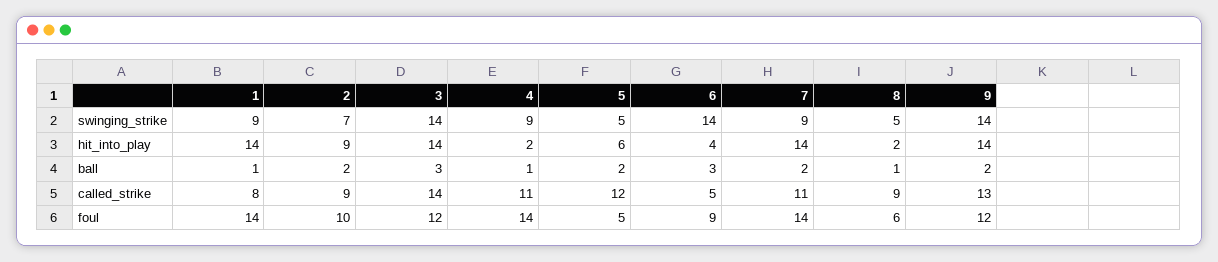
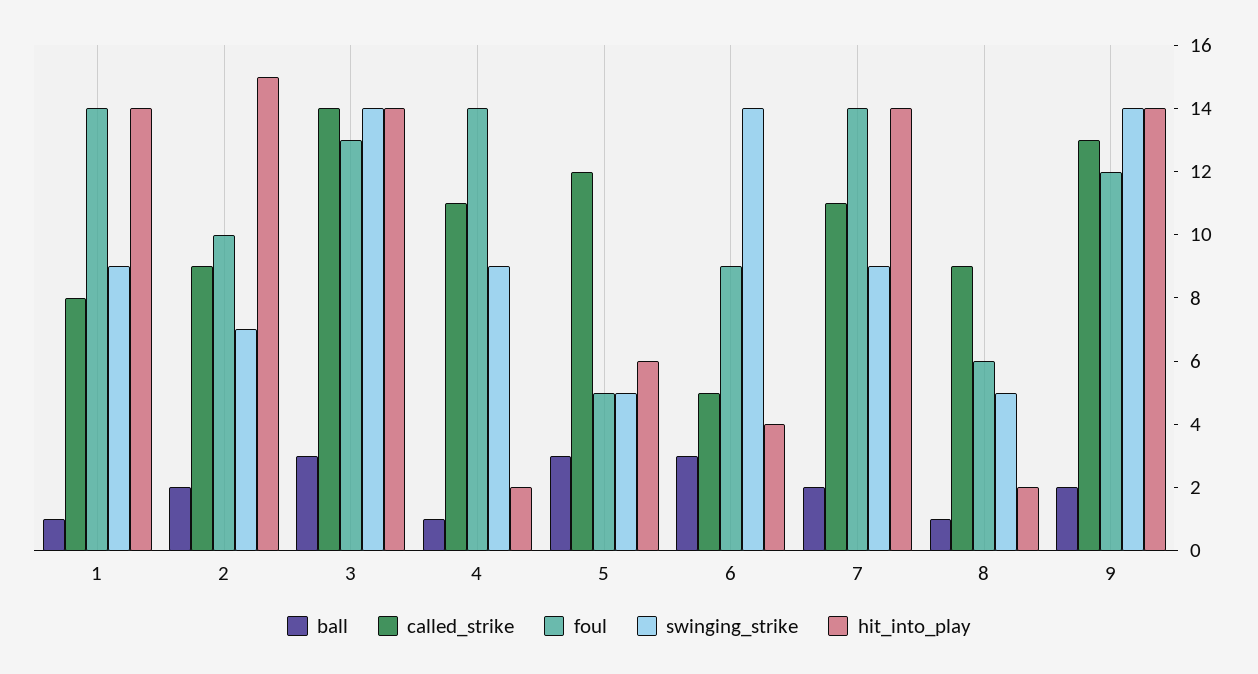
  {
    "swinging_strike": {
      "1": 9,
      "2": 7,
      "3": 14,
      "4": 9,
      "5": 5,
      "6": 14,
      "7": 9,
      "8": 5,
      "9": 14
    },
    "hit_into_play": {
      "1": 14,
-     "2": 9,
+     "2": 15,
      "3": 14,
      "4": 2,
      "5": 6,
      "6": 4,
      "7": 14,
      "8": 2,
      "9": 14
    },
    "ball": {
      "1": 1,
      "2": 2,
      "3": 3,
      "4": 1,
-     "5": 2,
+     "5": 3,
      "6": 3,
      "7": 2,
      "8": 1,
      "9": 2
    },
    "called_strike": {
      "1": 8,
      "2": 9,
      "3": 14,
      "4": 11,
      "5": 12,
      "6": 5,
      "7": 11,
      "8": 9,
      "9": 13
    },
    "foul": {
      "1": 14,
      "2": 10,
-     "3": 12,
+     "3": 13,
      "4": 14,
      "5": 5,
      "6": 9,
      "7": 14,
      "8": 6,
      "9": 12
    }
  }

